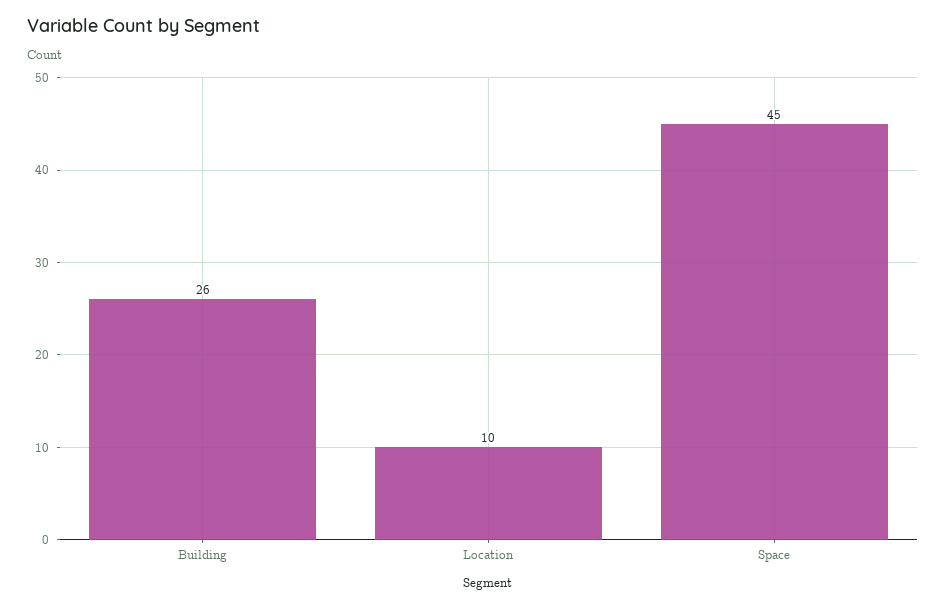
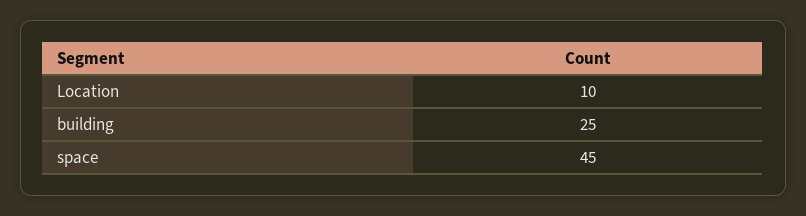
  {
-   "Building": 26,
+   "Building": 25,
    "Location": 10,
    "Space": 45
  }

